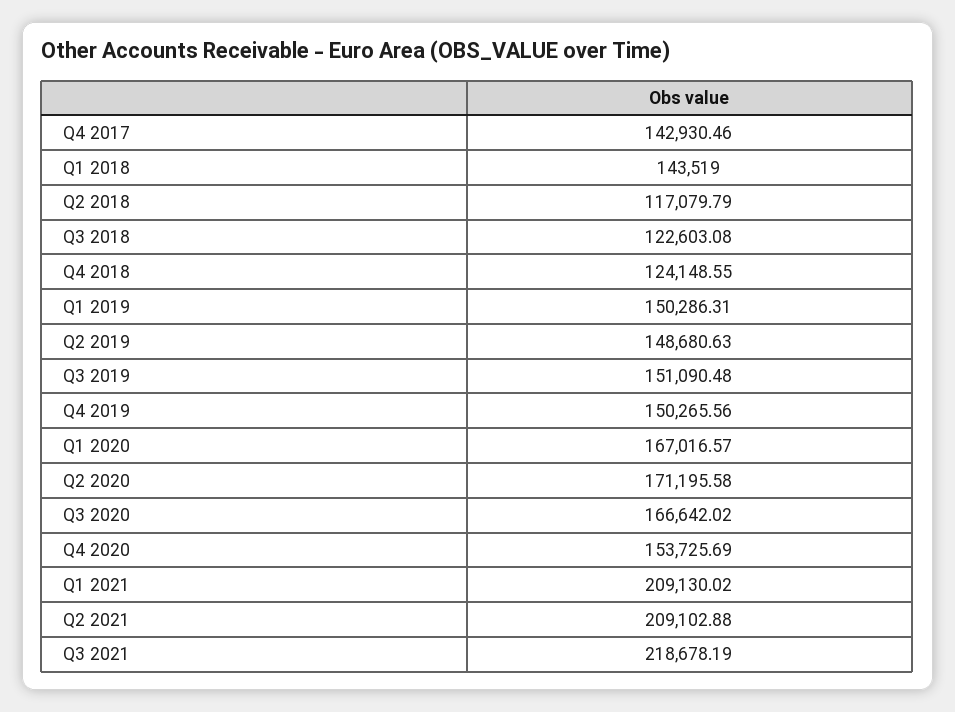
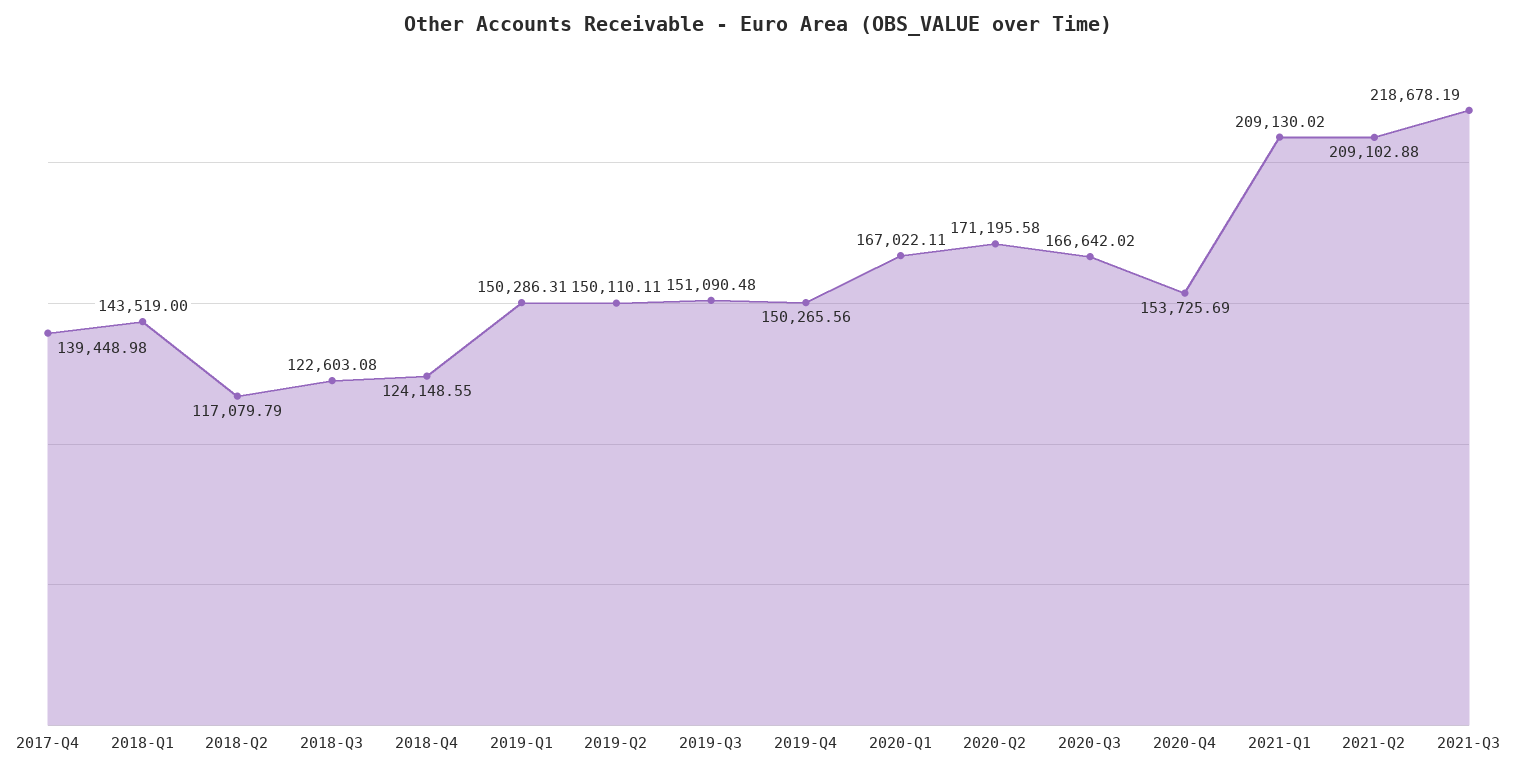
  {
-   "Q4 2017": 142930.46,
+   "Q4 2017": 139448.98,
    "Q1 2018": 143519,
    "Q2 2018": 117079.79,
    "Q3 2018": 122603.08,
    "Q4 2018": 124148.55,
    "Q1 2019": 150286.31,
-   "Q2 2019": 148680.63,
+   "Q2 2019": 150110.11,
    "Q3 2019": 151090.48,
    "Q4 2019": 150265.56,
-   "Q1 2020": 167016.57,
+   "Q1 2020": 167022.11,
    "Q2 2020": 171195.58,
    "Q3 2020": 166642.02,
    "Q4 2020": 153725.69,
    "Q1 2021": 209130.02,
    "Q2 2021": 209102.88,
    "Q3 2021": 218678.19
  }

